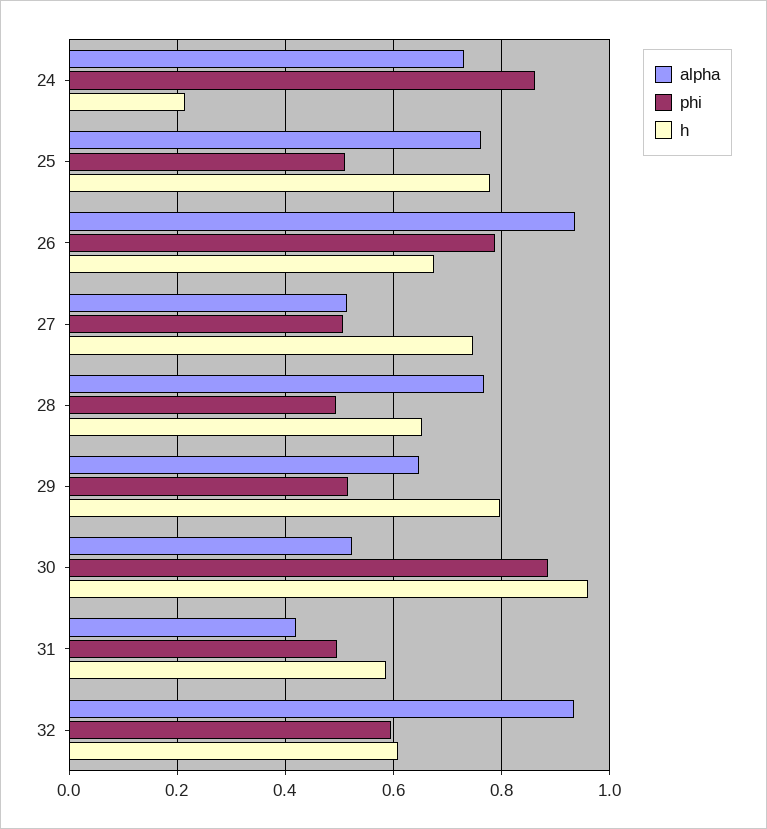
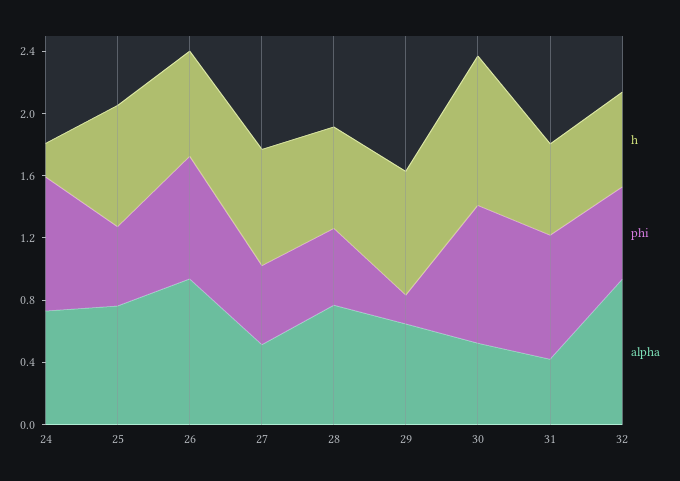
  {
    "alpha": {
      "24": 0.74,
      "25": 0.76,
      "26": 0.94,
      "27": 0.52,
      "28": 0.76,
      "29": 0.64,
      "30": 0.52,
      "31": 0.42,
      "32": 0.94
    },
    "phi": {
      "24": 0.86,
      "25": 0.52,
      "26": 0.78,
      "27": 0.5,
      "28": 0.5,
-     "29": 0.52,
+     "29": 0.2,
      "30": 0.88,
-     "31": 0.5,
+     "31": 0.8,
      "32": 0.6
    },
    "h": {
      "24": 0.22,
      "25": 0.78,
      "26": 0.68,
      "27": 0.74,
      "28": 0.66,
      "29": 0.8,
      "30": 0.96,
      "31": 0.58,
      "32": 0.6
    }
  }

